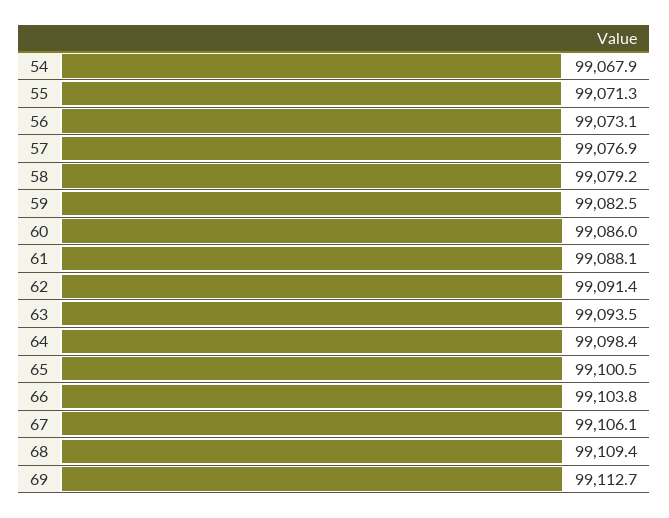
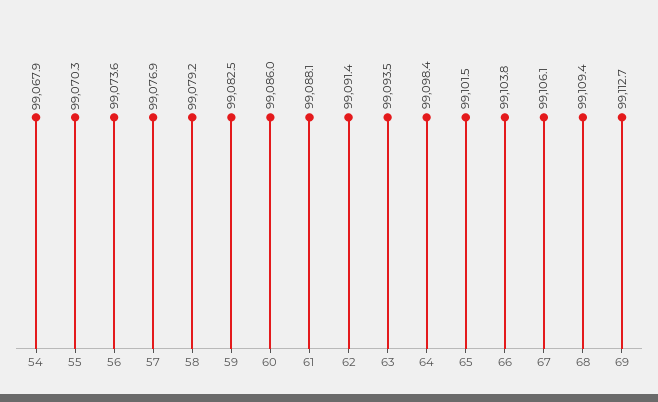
  {
    "54": 99067.9,
-   "55": 99071.3,
+   "55": 99070.3,
-   "56": 99073.1,
+   "56": 99073.6,
    "57": 99076.9,
    "58": 99079.2,
    "59": 99082.5,
    "60": 99086,
    "61": 99088.1,
    "62": 99091.4,
    "63": 99093.5,
    "64": 99098.4,
-   "65": 99100.5,
+   "65": 99101.5,
    "66": 99103.8,
    "67": 99106.1,
    "68": 99109.4,
    "69": 99112.7
  }

